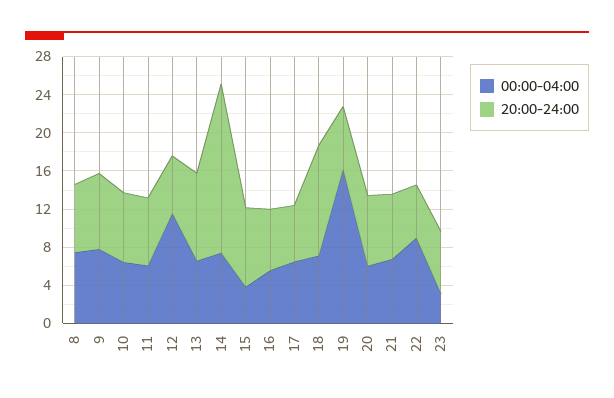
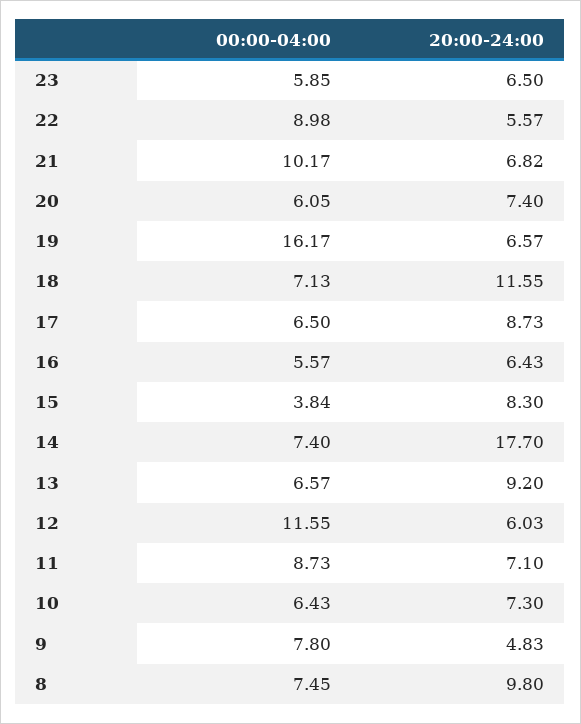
  {
    "00:00-04:00": {
      "8": 7.45,
      "9": 7.8,
      "10": 6.43,
-     "11": 6,
+     "11": 8.73,
      "12": 11.55,
      "13": 6.57,
      "14": 7.4,
      "15": 3.84,
      "16": 5.57,
      "17": 6.5,
      "18": 7.13,
      "19": 16.17,
      "20": 6.05,
-     "21": 7,
+     "21": 10.17,
      "22": 8.98,
-     "23": 3
+     "23": 5.85
    },
    "20:00-24:00": {
-     "8": 7,
+     "8": 9.8,
-     "9": 8,
+     "9": 4.83,
      "10": 7.3,
      "11": 7.1,
      "12": 6.03,
      "13": 9.2,
      "14": 17.7,
      "15": 8.3,
      "16": 6.43,
-     "17": 6,
+     "17": 8.73,
      "18": 11.55,
      "19": 6.57,
      "20": 7.4,
      "21": 6.82,
      "22": 5.57,
      "23": 6.5
    }
  }

